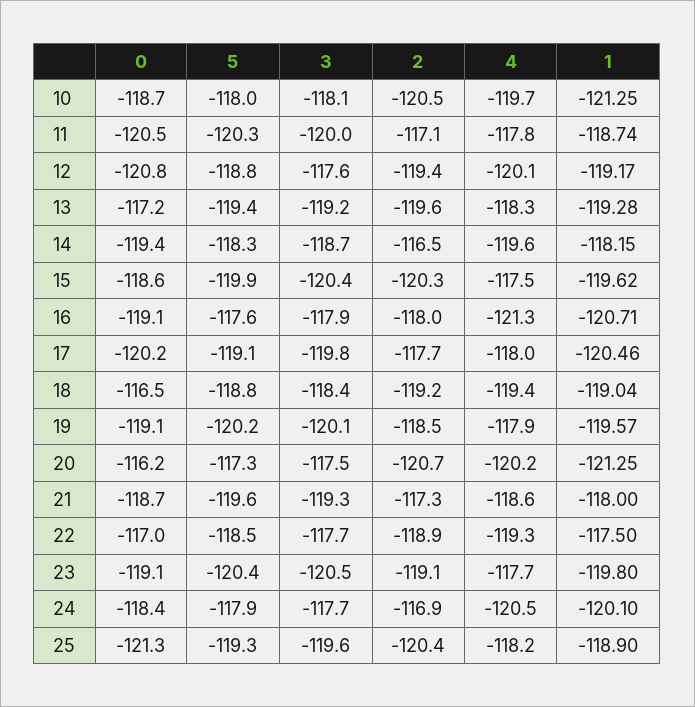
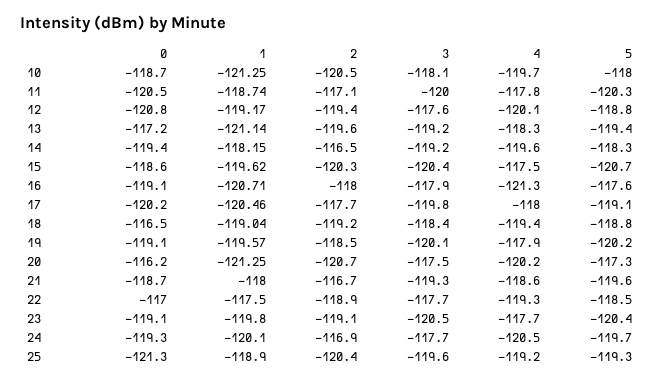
  {
    "0": {
      "10": -118.7,
      "11": -120.5,
      "12": -120.8,
      "13": -117.2,
      "14": -119.4,
      "15": -118.6,
      "16": -119.1,
      "17": -120.2,
      "18": -116.5,
      "19": -119.1,
      "20": -116.2,
      "21": -118.7,
      "22": -117,
      "23": -119.1,
-     "24": -118.4,
+     "24": -119.3,
      "25": -121.3
    },
    "5": {
      "10": -118,
      "11": -120.3,
      "12": -118.8,
      "13": -119.4,
      "14": -118.3,
-     "15": -119.9,
+     "15": -120.7,
      "16": -117.6,
      "17": -119.1,
      "18": -118.8,
      "19": -120.2,
      "20": -117.3,
      "21": -119.6,
      "22": -118.5,
      "23": -120.4,
-     "24": -117.9,
+     "24": -119.7,
      "25": -119.3
    },
    "3": {
      "10": -118.1,
      "11": -120,
      "12": -117.6,
      "13": -119.2,
-     "14": -118.7,
+     "14": -119.2,
      "15": -120.4,
      "16": -117.9,
      "17": -119.8,
      "18": -118.4,
      "19": -120.1,
      "20": -117.5,
      "21": -119.3,
      "22": -117.7,
      "23": -120.5,
      "24": -117.7,
      "25": -119.6
    },
    "2": {
      "10": -120.5,
      "11": -117.1,
      "12": -119.4,
      "13": -119.6,
      "14": -116.5,
      "15": -120.3,
      "16": -118,
      "17": -117.7,
      "18": -119.2,
      "19": -118.5,
      "20": -120.7,
-     "21": -117.3,
+     "21": -116.7,
      "22": -118.9,
      "23": -119.1,
      "24": -116.9,
      "25": -120.4
    },
    "4": {
      "10": -119.7,
      "11": -117.8,
      "12": -120.1,
      "13": -118.3,
      "14": -119.6,
      "15": -117.5,
      "16": -121.3,
      "17": -118,
      "18": -119.4,
      "19": -117.9,
      "20": -120.2,
      "21": -118.6,
      "22": -119.3,
      "23": -117.7,
      "24": -120.5,
-     "25": -118.2
+     "25": -119.2
    },
    "1": {
      "10": -121.25,
      "11": -118.74,
      "12": -119.17,
-     "13": -119.28,
+     "13": -121.14,
      "14": -118.15,
      "15": -119.62,
      "16": -120.71,
      "17": -120.46,
      "18": -119.04,
      "19": -119.57,
      "20": -121.25,
      "21": -118,
      "22": -117.5,
      "23": -119.8,
      "24": -120.1,
      "25": -118.9
    }
  }

